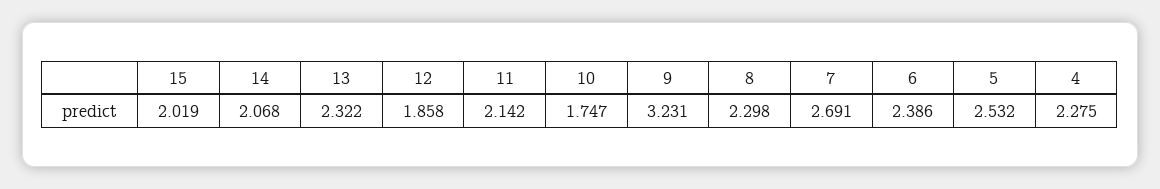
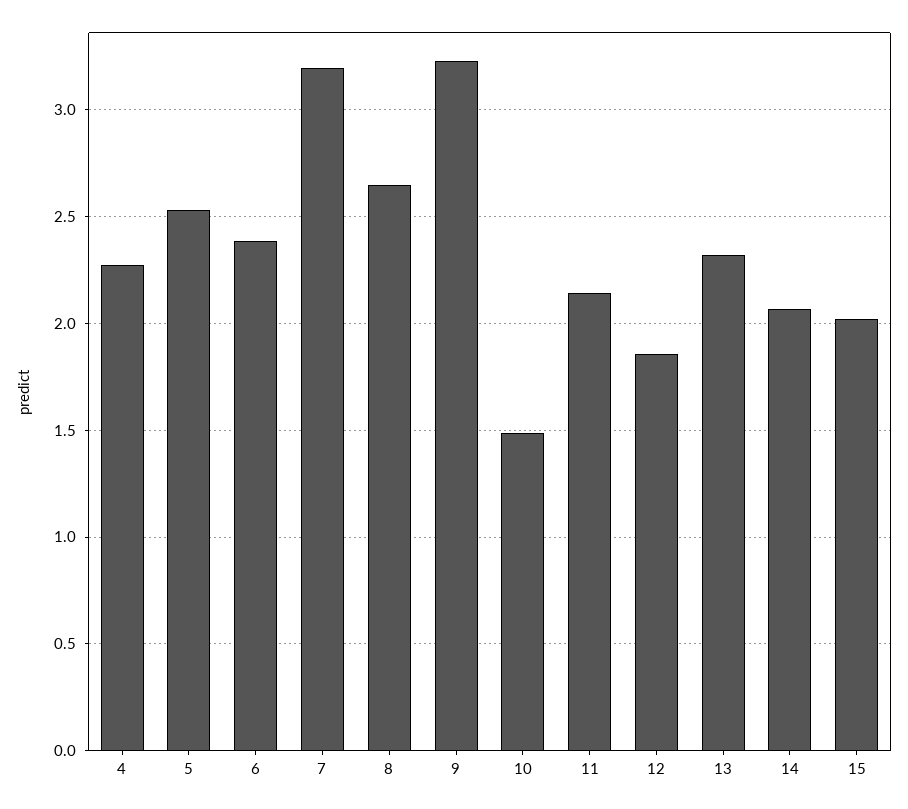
  {
    "15": 2.019,
    "14": 2.068,
    "13": 2.322,
    "12": 1.858,
    "11": 2.142,
-   "10": 1.747,
+   "10": 1.5,
    "9": 3.231,
-   "8": 2.298,
+   "8": 2.65,
-   "7": 2.691,
+   "7": 3.2,
    "6": 2.386,
    "5": 2.532,
    "4": 2.275
  }

